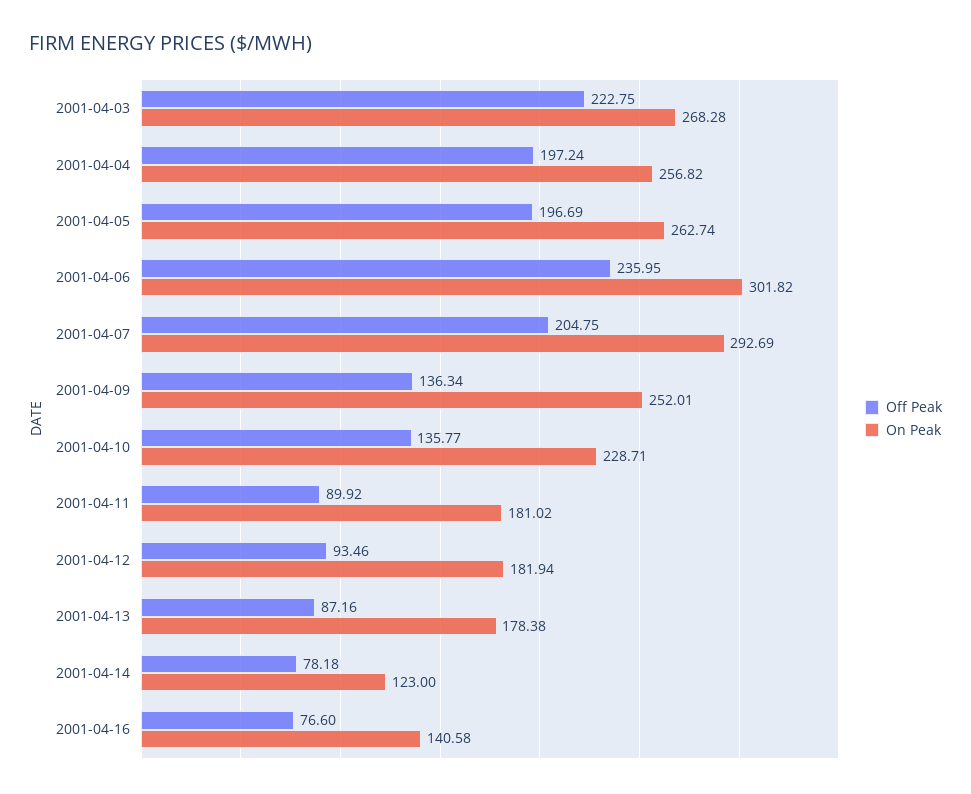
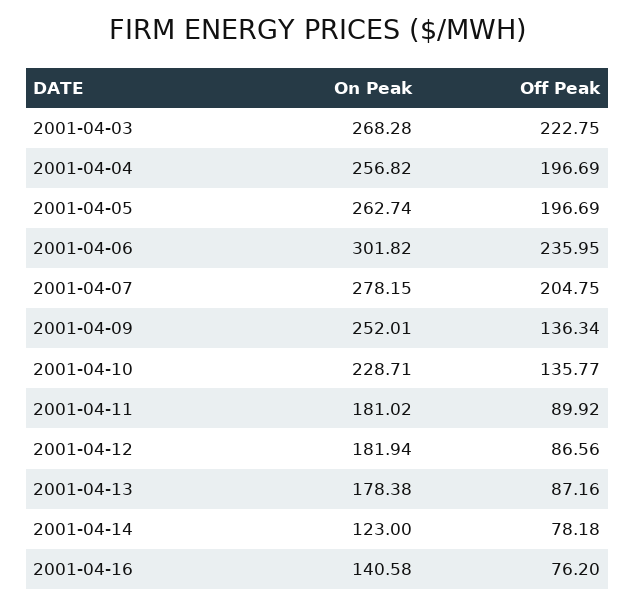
  {
    "Off Peak": {
      "2001-04-03": 222.75,
-     "2001-04-04": 197.24,
+     "2001-04-04": 196.69,
      "2001-04-05": 196.69,
      "2001-04-06": 235.95,
      "2001-04-07": 204.75,
      "2001-04-09": 136.34,
      "2001-04-10": 135.77,
      "2001-04-11": 89.92,
-     "2001-04-12": 93.46,
+     "2001-04-12": 86.56,
      "2001-04-13": 87.16,
      "2001-04-14": 78.18,
-     "2001-04-16": 76.6
+     "2001-04-16": 76.2
    },
    "On Peak": {
      "2001-04-03": 268.28,
      "2001-04-04": 256.82,
      "2001-04-05": 262.74,
      "2001-04-06": 301.82,
-     "2001-04-07": 292.69,
+     "2001-04-07": 278.15,
      "2001-04-09": 252.01,
      "2001-04-10": 228.71,
      "2001-04-11": 181.02,
      "2001-04-12": 181.94,
      "2001-04-13": 178.38,
      "2001-04-14": 123,
      "2001-04-16": 140.58
    }
  }

